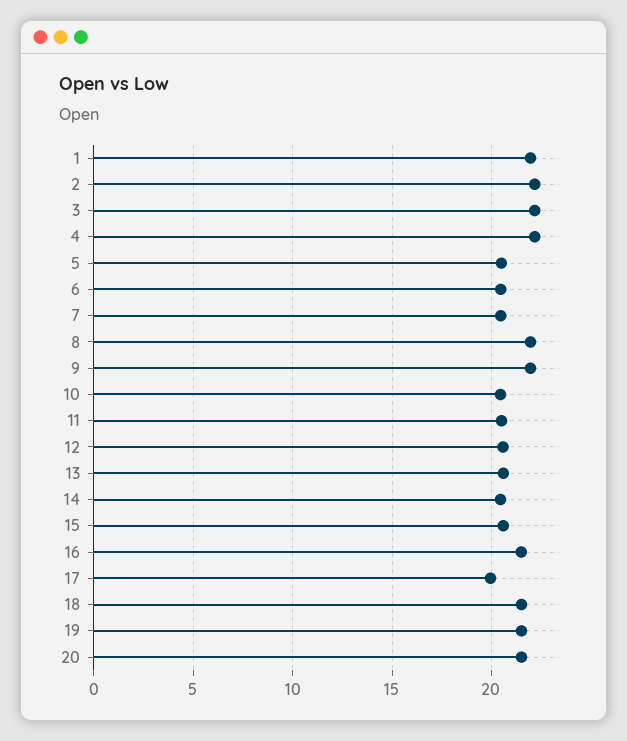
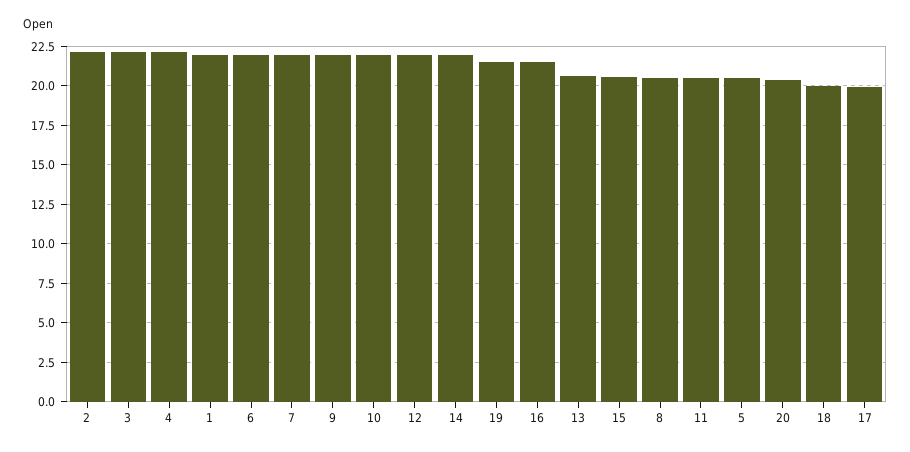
  {
    "1": 22,
    "2": 22,
    "3": 22,
    "4": 22,
    "5": 20.5,
-   "6": 20.5,
+   "6": 22,
-   "7": 20.5,
+   "7": 22,
-   "8": 22,
+   "8": 20.5,
    "9": 22,
-   "10": 20.5,
+   "10": 22,
    "11": 20.5,
-   "12": 20.5,
+   "12": 22,
    "13": 20.5,
-   "14": 20.5,
+   "14": 22,
    "15": 20.5,
    "16": 21.5,
    "17": 20,
-   "18": 21.5,
+   "18": 20,
    "19": 21.5,
-   "20": 21.5
+   "20": 20.5
  }

